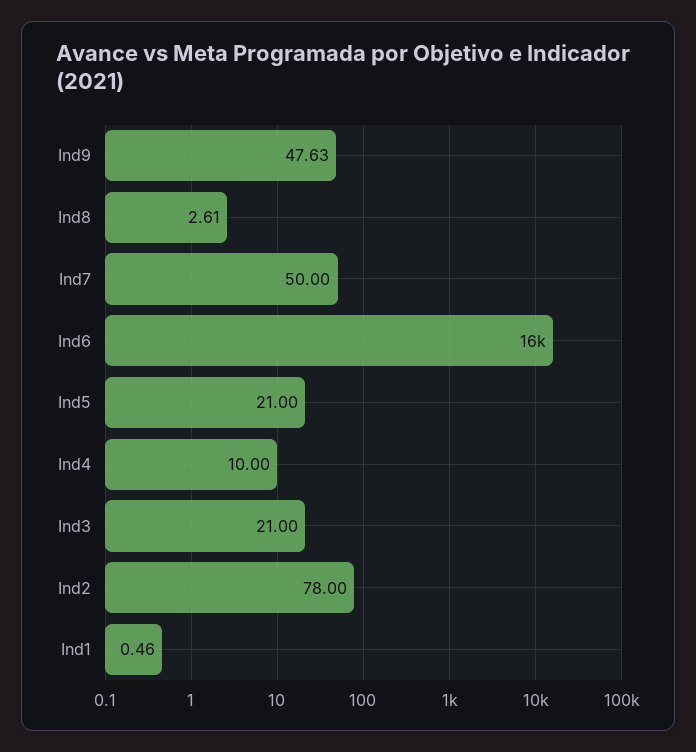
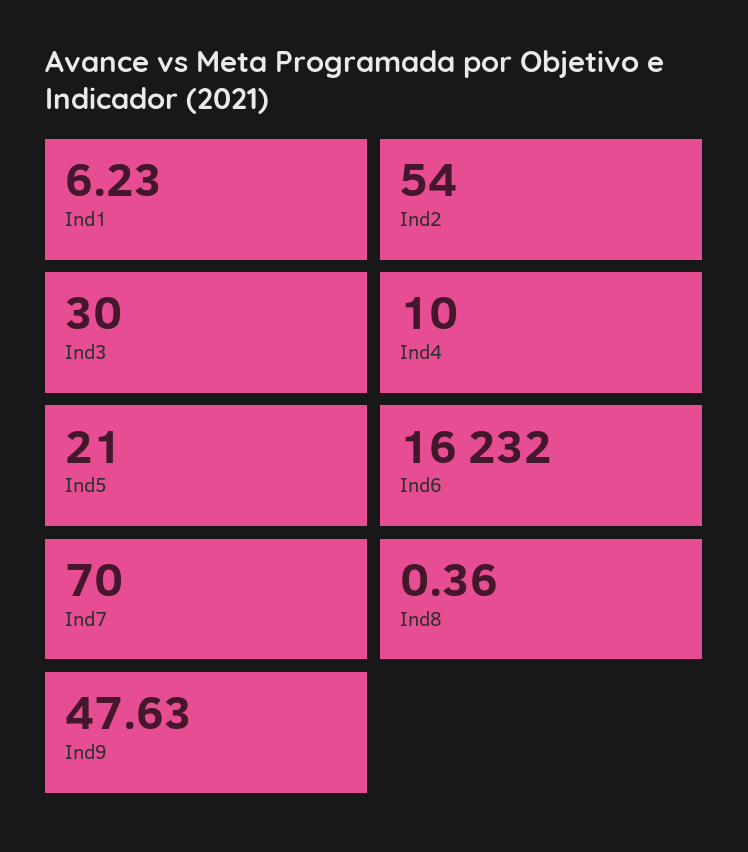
  {
    "Ind9": 47.63,
-   "Ind8": 2.61,
+   "Ind8": 0.36,
-   "Ind7": 50,
+   "Ind7": 70,
    "Ind6": 16232,
    "Ind5": 21,
    "Ind4": 10,
-   "Ind3": 21,
+   "Ind3": 30,
-   "Ind2": 78,
+   "Ind2": 54,
-   "Ind1": 0.46
+   "Ind1": 6.23
  }

